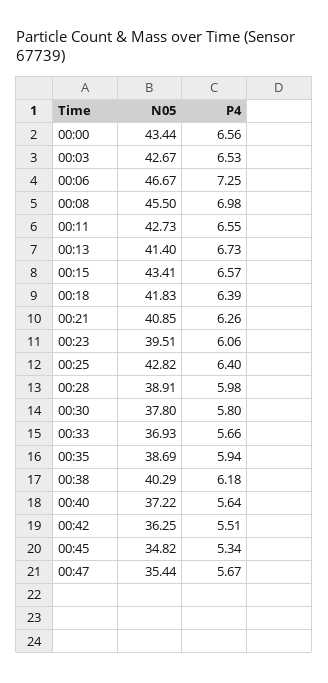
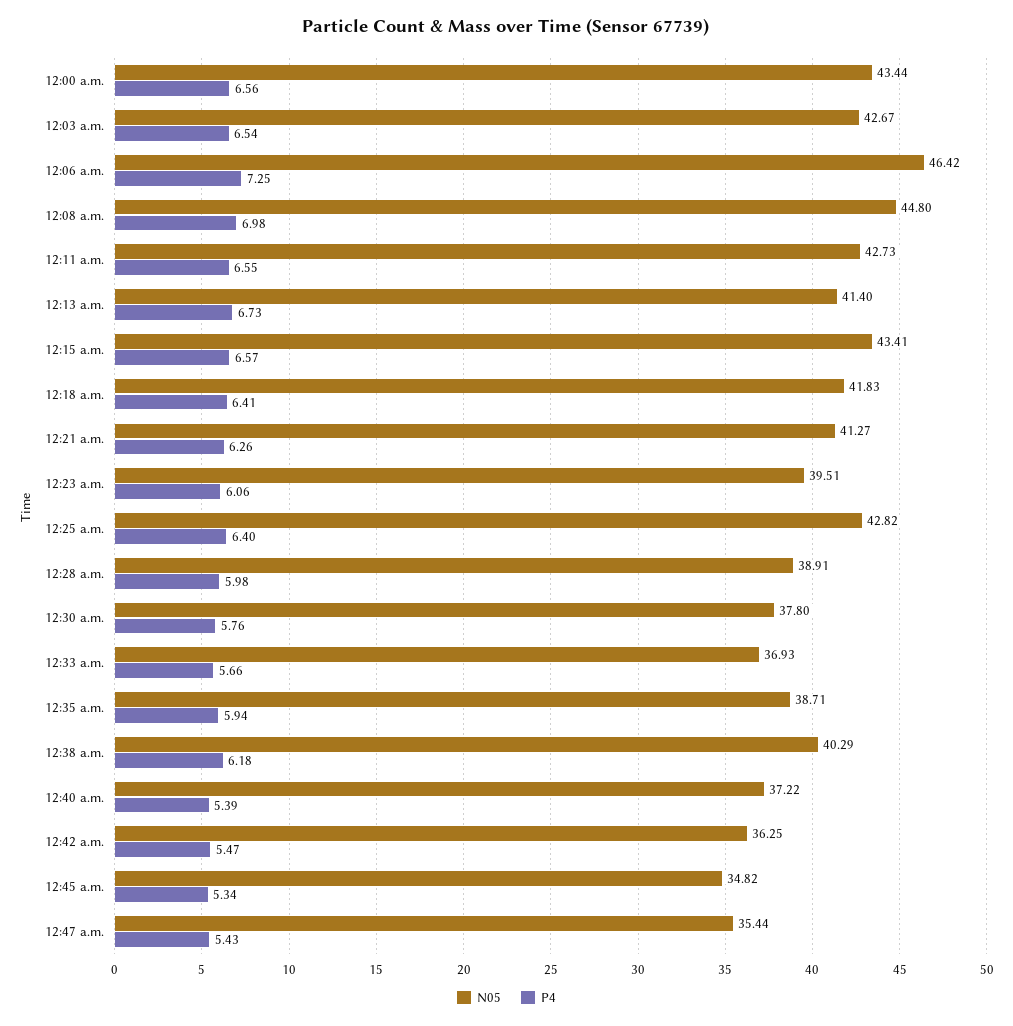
  {
    "N05": {
      "00:00": 43.44,
      "00:03": 42.67,
-     "00:06": 46.67,
+     "00:06": 46.42,
-     "00:08": 45.5,
+     "00:08": 44.8,
      "00:11": 42.73,
      "00:13": 41.4,
      "00:15": 43.41,
      "00:18": 41.83,
-     "00:21": 40.85,
+     "00:21": 41.27,
      "00:23": 39.51,
      "00:25": 42.82,
      "00:28": 38.91,
      "00:30": 37.8,
      "00:33": 36.93,
-     "00:35": 38.69,
+     "00:35": 38.71,
      "00:38": 40.29,
      "00:40": 37.22,
      "00:42": 36.25,
      "00:45": 34.82,
      "00:47": 35.44
    },
    "P4": {
      "00:00": 6.56,
-     "00:03": 6.53,
+     "00:03": 6.54,
      "00:06": 7.25,
      "00:08": 6.98,
      "00:11": 6.55,
      "00:13": 6.73,
      "00:15": 6.57,
-     "00:18": 6.39,
+     "00:18": 6.41,
      "00:21": 6.26,
      "00:23": 6.06,
      "00:25": 6.4,
      "00:28": 5.98,
-     "00:30": 5.8,
+     "00:30": 5.76,
      "00:33": 5.66,
      "00:35": 5.94,
      "00:38": 6.18,
-     "00:40": 5.64,
+     "00:40": 5.39,
-     "00:42": 5.51,
+     "00:42": 5.47,
      "00:45": 5.34,
-     "00:47": 5.67
+     "00:47": 5.43
    }
  }

